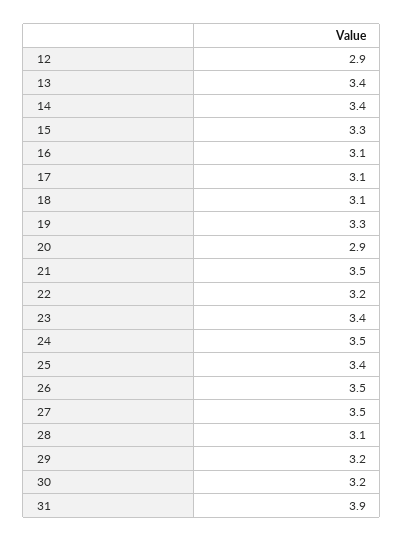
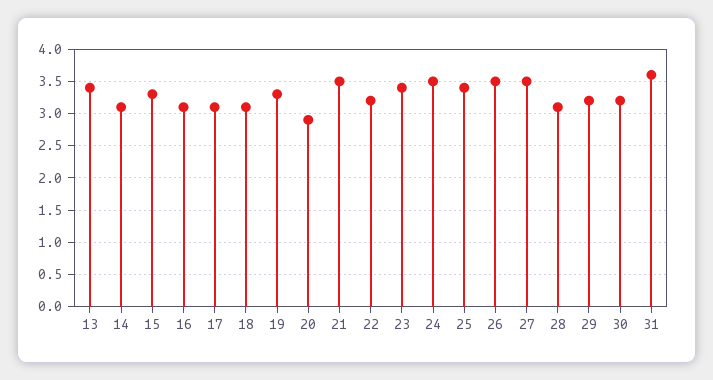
  {
-   "12": 2.9,
    "13": 3.4,
-   "14": 3.4,
+   "14": 3.1,
    "15": 3.3,
    "16": 3.1,
    "17": 3.1,
    "18": 3.1,
    "19": 3.3,
    "20": 2.9,
    "21": 3.5,
    "22": 3.2,
    "23": 3.4,
    "24": 3.5,
    "25": 3.4,
    "26": 3.5,
    "27": 3.5,
    "28": 3.1,
    "29": 3.2,
    "30": 3.2,
-   "31": 3.9
+   "31": 3.6
  }

